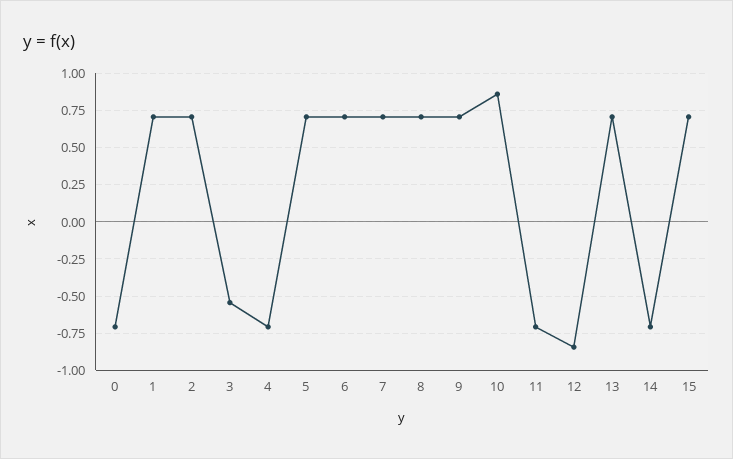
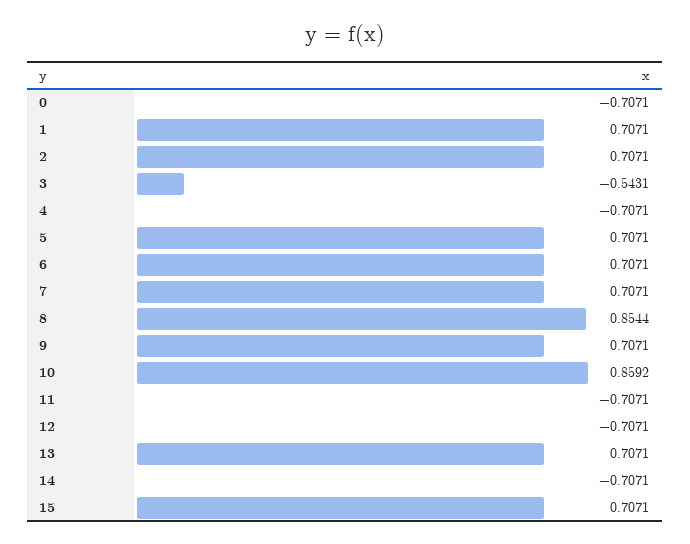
  {
    "0": -0.7071,
    "1": 0.7071,
    "2": 0.7071,
    "3": -0.5431,
    "4": -0.7071,
    "5": 0.7071,
    "6": 0.7071,
    "7": 0.7071,
-   "8": 0.7,
+   "8": 0.8544,
    "9": 0.7071,
    "10": 0.8592,
    "11": -0.7071,
-   "12": -0.85,
+   "12": -0.7071,
    "13": 0.7071,
    "14": -0.7071,
    "15": 0.7071
  }

